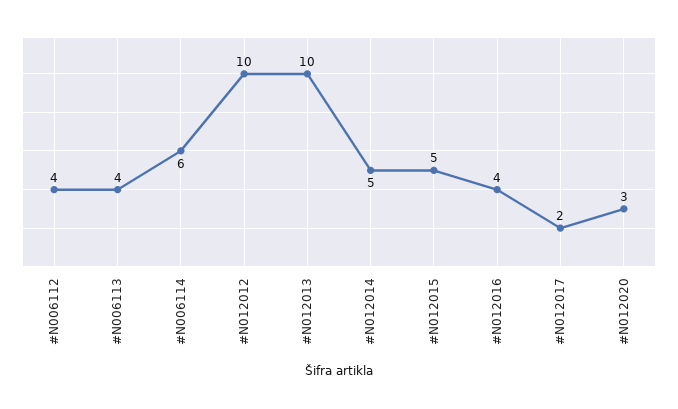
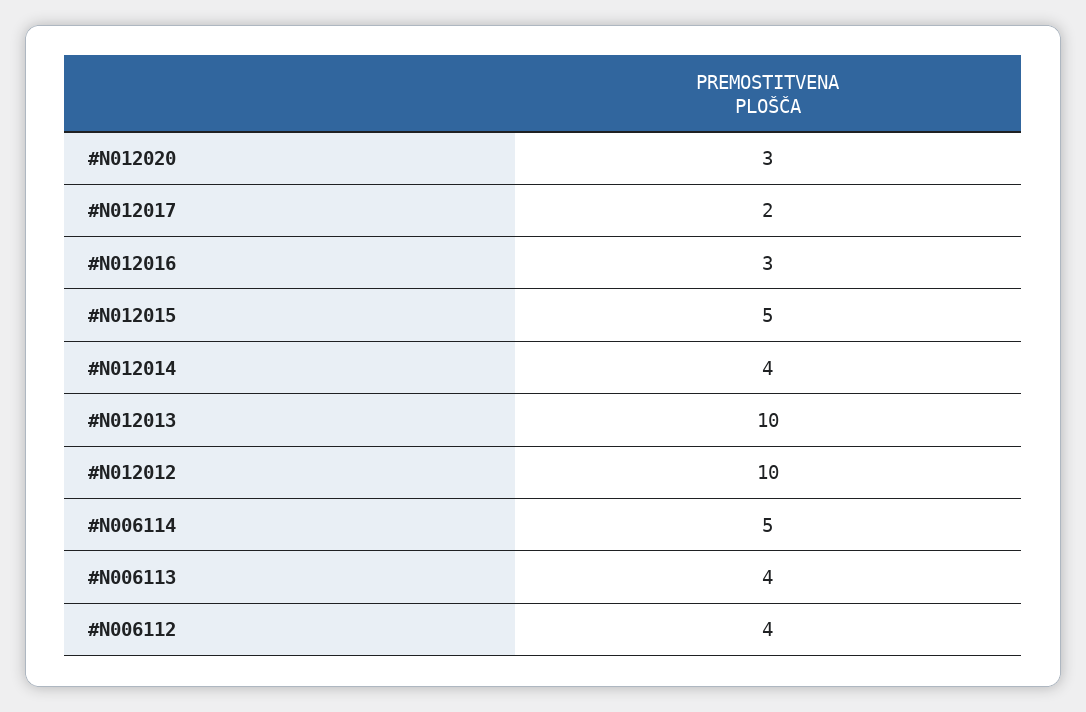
  {
    "#N006112": 4,
    "#N006113": 4,
-   "#N006114": 6,
+   "#N006114": 5,
    "#N012012": 10,
    "#N012013": 10,
-   "#N012014": 5,
+   "#N012014": 4,
    "#N012015": 5,
-   "#N012016": 4,
+   "#N012016": 3,
    "#N012017": 2,
    "#N012020": 3
  }

